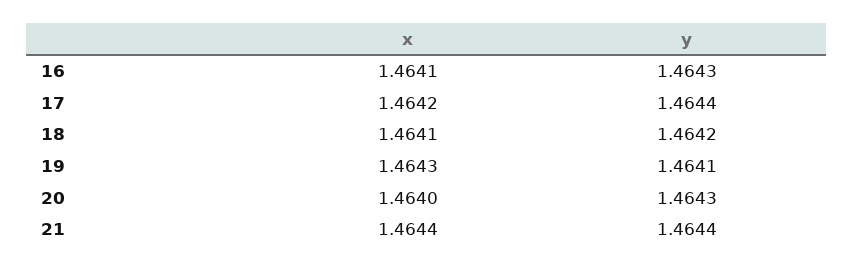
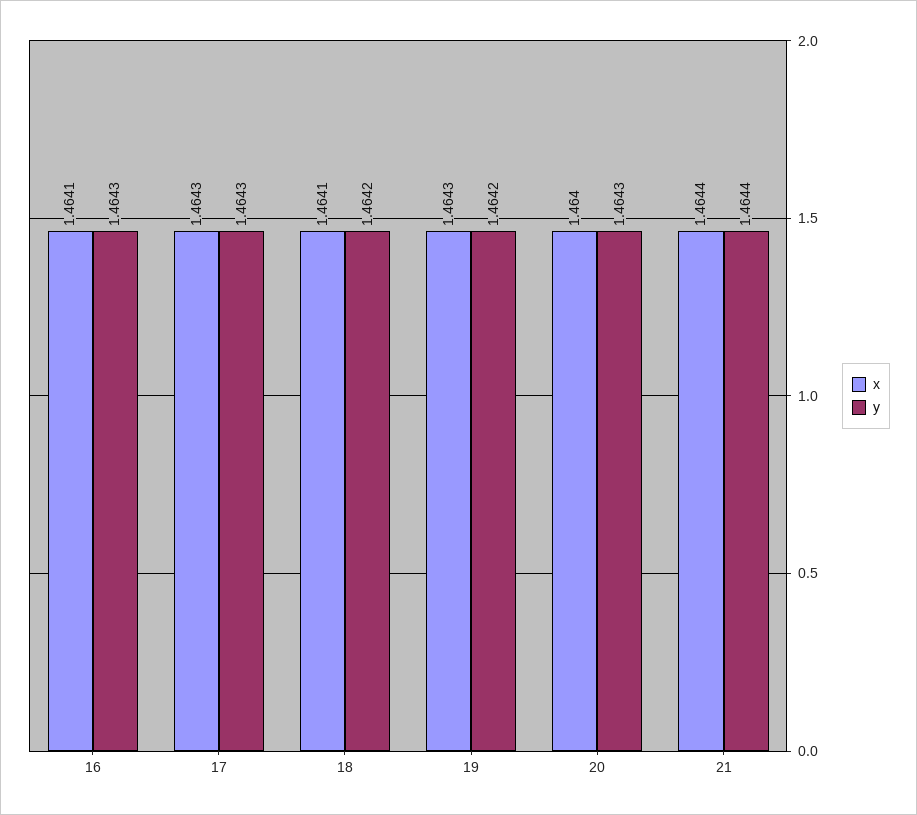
  {
    "x": {
      "16": 1.4641,
-     "17": 1.4642,
+     "17": 1.4643,
      "18": 1.4641,
      "19": 1.4643,
      "20": 1.464,
      "21": 1.4644
    },
    "y": {
      "16": 1.4643,
-     "17": 1.4644,
+     "17": 1.4643,
      "18": 1.4642,
-     "19": 1.4641,
+     "19": 1.4642,
      "20": 1.4643,
      "21": 1.4644
    }
  }

